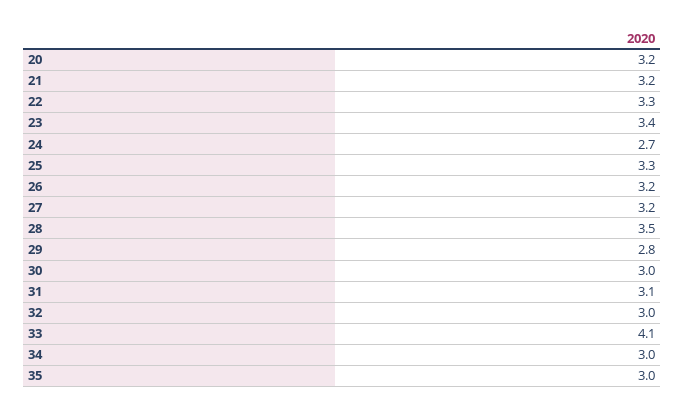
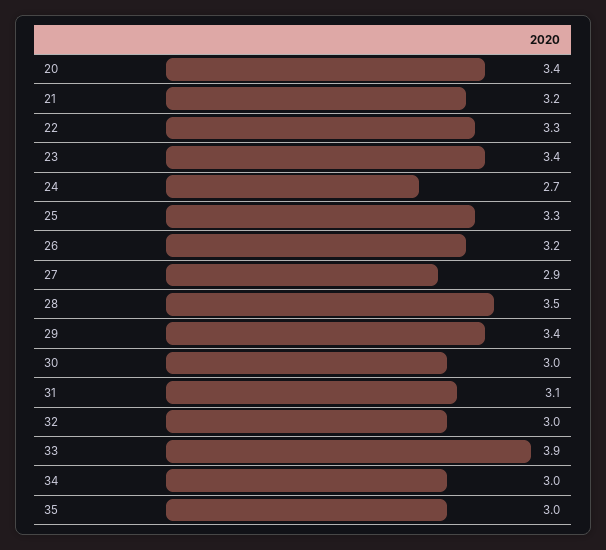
  {
-   "20": 3.2,
+   "20": 3.4,
    "21": 3.2,
    "22": 3.3,
    "23": 3.4,
    "24": 2.7,
    "25": 3.3,
    "26": 3.2,
-   "27": 3.2,
+   "27": 2.9,
    "28": 3.5,
-   "29": 2.8,
+   "29": 3.4,
    "30": 3,
    "31": 3.1,
    "32": 3,
-   "33": 4.1,
+   "33": 3.9,
    "34": 3,
    "35": 3
  }

